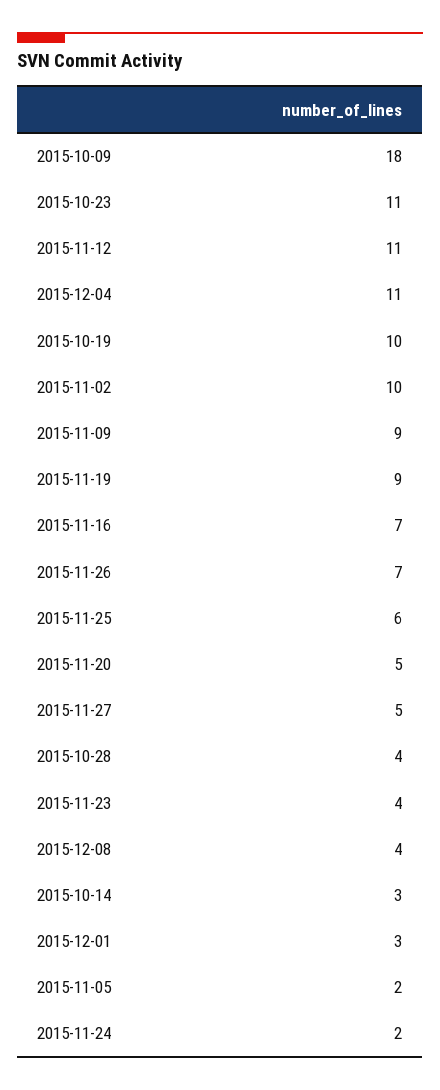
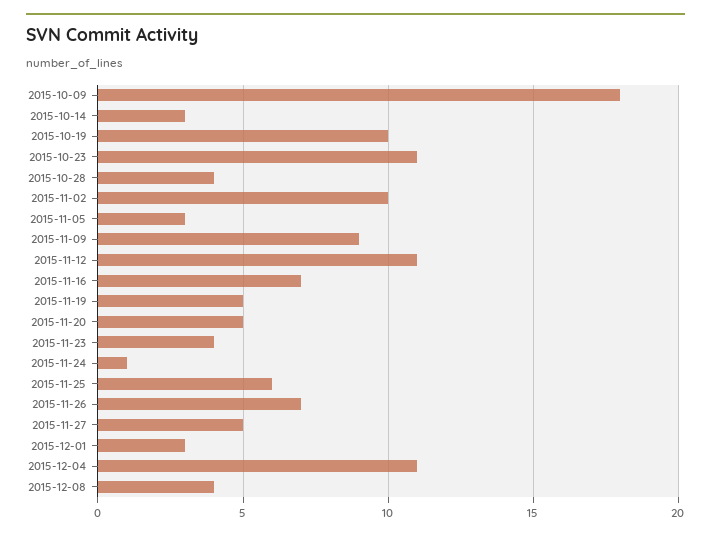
  {
    "2015-10-09": 18,
    "2015-10-23": 11,
    "2015-11-12": 11,
    "2015-12-04": 11,
    "2015-10-19": 10,
    "2015-11-02": 10,
    "2015-11-09": 9,
-   "2015-11-19": 9,
+   "2015-11-19": 5,
    "2015-11-16": 7,
    "2015-11-26": 7,
    "2015-11-25": 6,
    "2015-11-20": 5,
    "2015-11-27": 5,
    "2015-10-28": 4,
    "2015-11-23": 4,
    "2015-12-08": 4,
    "2015-10-14": 3,
    "2015-12-01": 3,
-   "2015-11-05": 2,
+   "2015-11-05": 3,
-   "2015-11-24": 2
+   "2015-11-24": 1
  }

